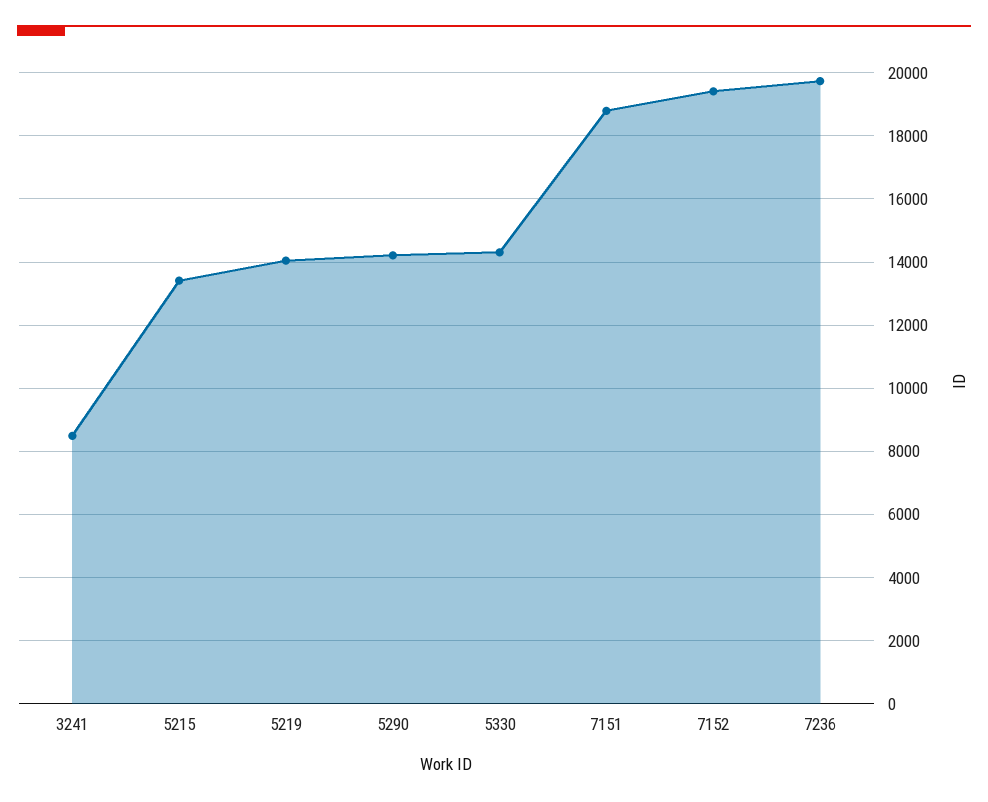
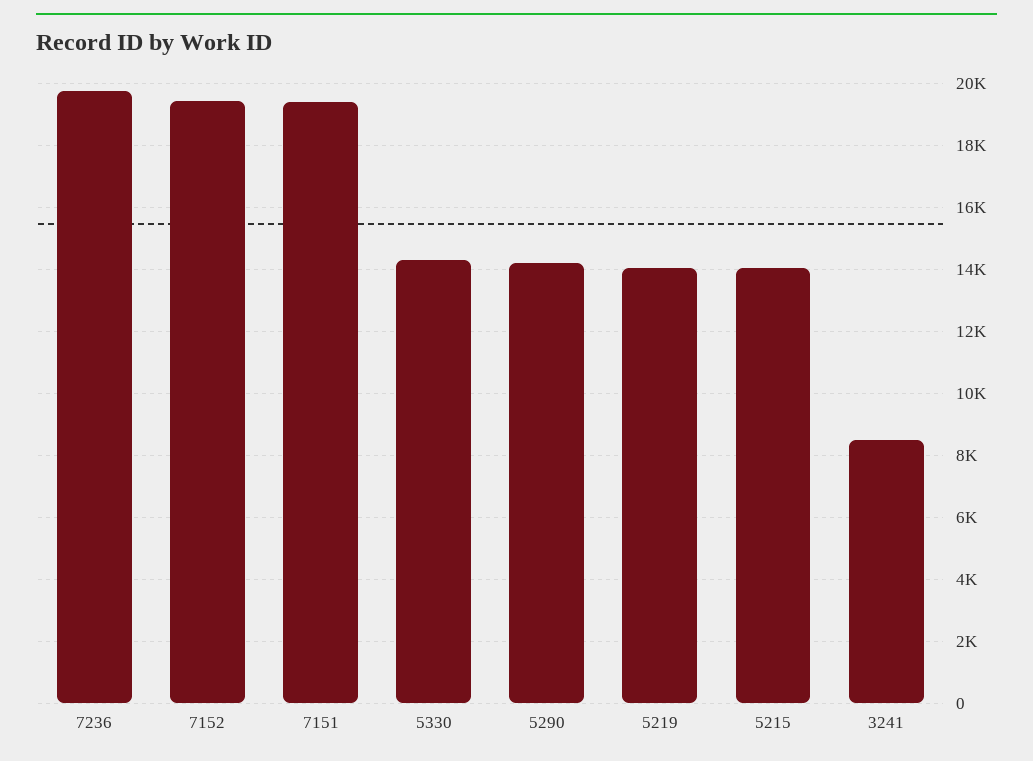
  {
    "3241": 8400,
-   "5215": 13400,
+   "5215": 14000,
    "5219": 14000,
    "5290": 14200,
    "5330": 14400,
-   "7151": 18800,
+   "7151": 19400,
    "7152": 19400,
    "7236": 19800
  }

